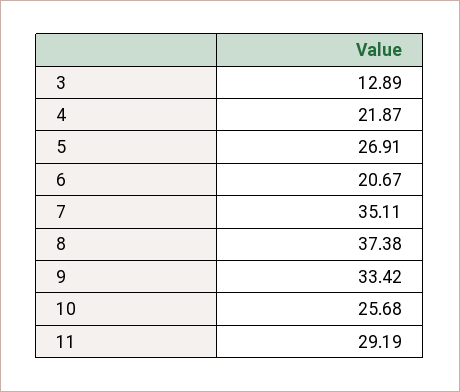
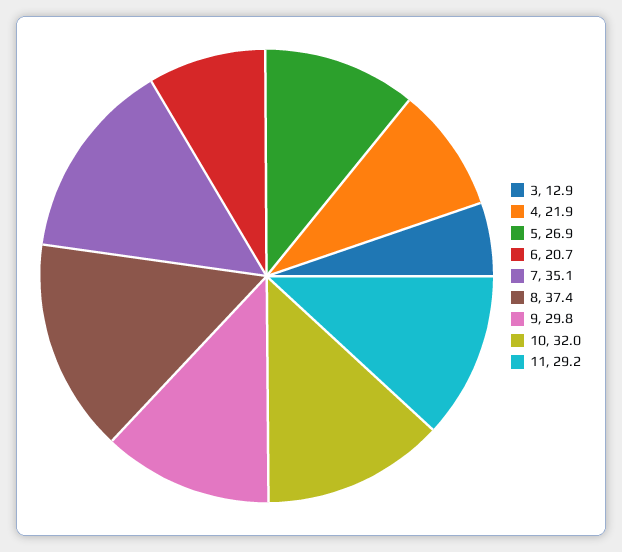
  {
    "3": 12.89,
    "4": 21.87,
    "5": 26.91,
    "6": 20.67,
    "7": 35.11,
    "8": 37.38,
-   "9": 33.42,
+   "9": 29.8,
-   "10": 25.68,
+   "10": 32,
    "11": 29.19
  }

